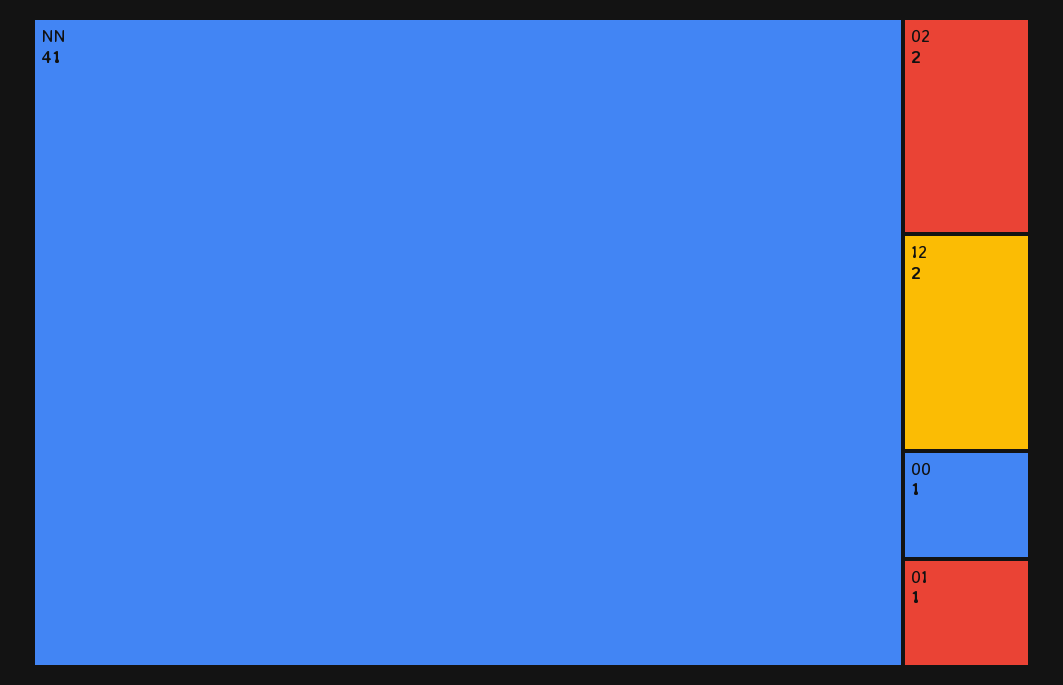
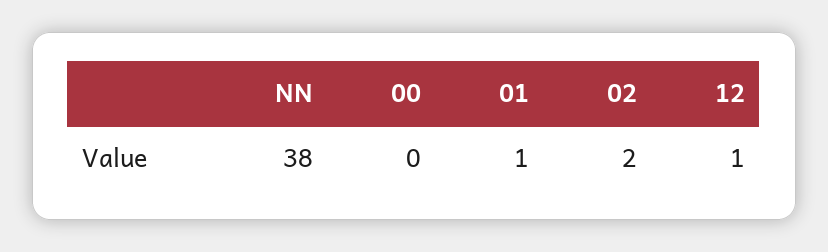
  {
-   "NN": 41,
+   "NN": 38,
    "02": 2,
-   "12": 2,
+   "12": 1,
-   "00": 1,
+   "00": 0,
    "01": 1
  }

